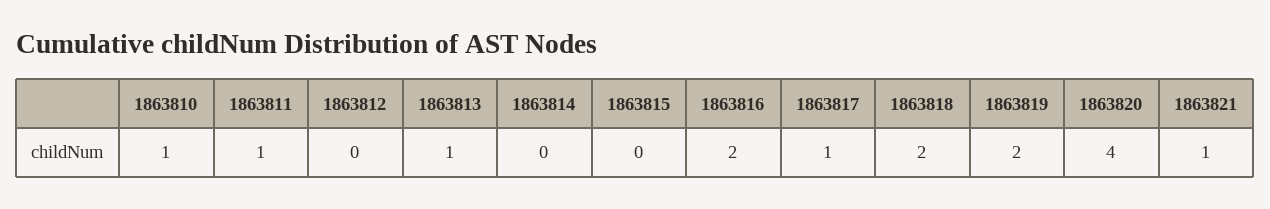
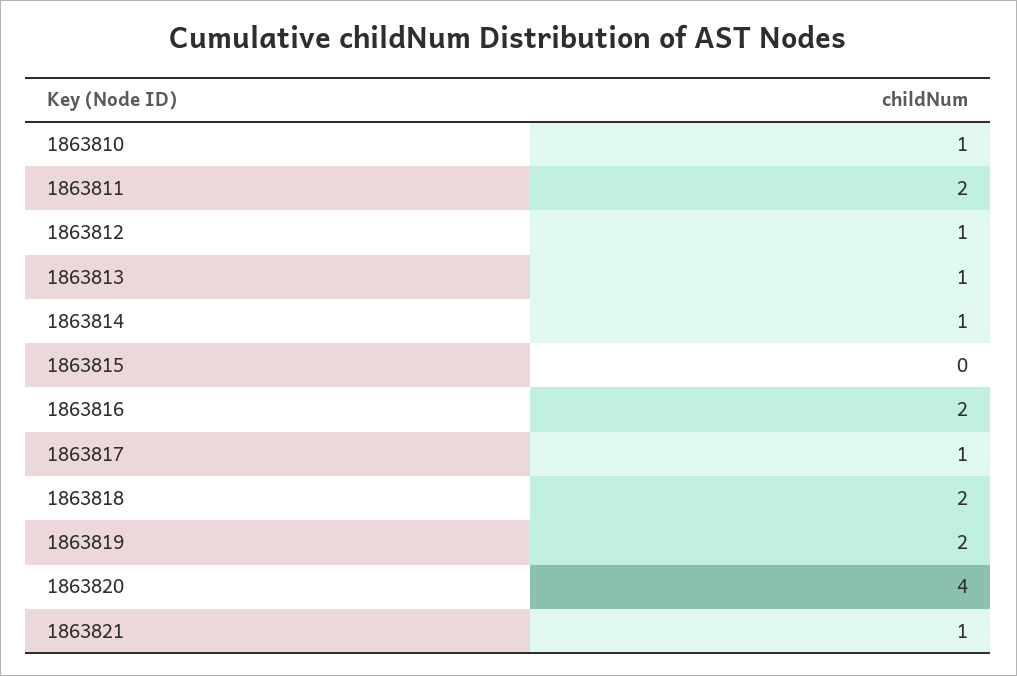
  {
    "1863810": 1,
-   "1863811": 1,
+   "1863811": 2,
-   "1863812": 0,
+   "1863812": 1,
    "1863813": 1,
-   "1863814": 0,
+   "1863814": 1,
    "1863815": 0,
    "1863816": 2,
    "1863817": 1,
    "1863818": 2,
    "1863819": 2,
    "1863820": 4,
    "1863821": 1
  }

